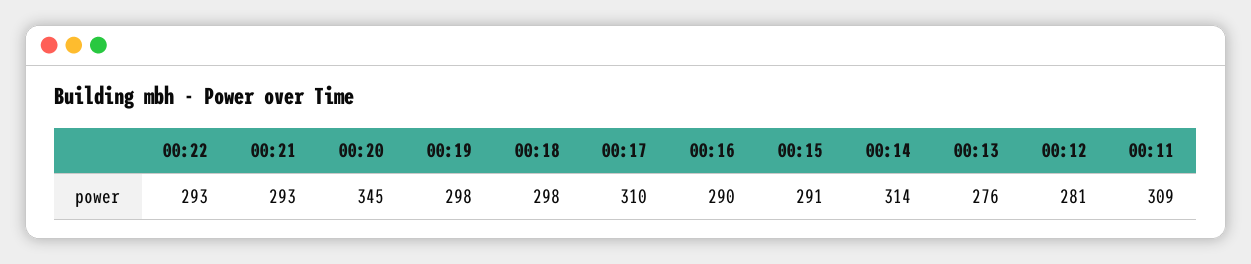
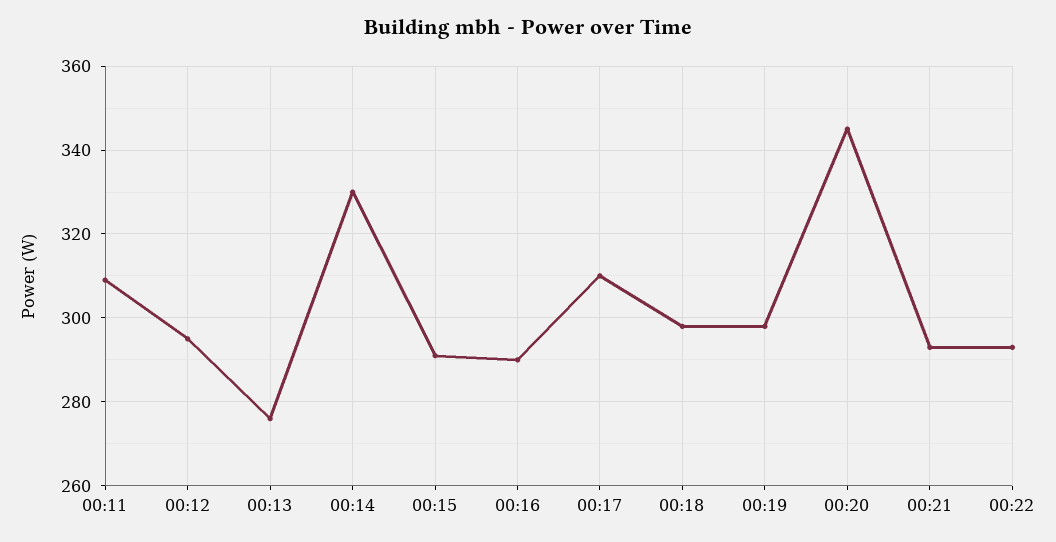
  {
    "00:22": 293,
    "00:21": 293,
    "00:20": 345,
    "00:19": 298,
    "00:18": 298,
    "00:17": 310,
    "00:16": 290,
    "00:15": 291,
-   "00:14": 314,
+   "00:14": 330,
    "00:13": 276,
-   "00:12": 281,
+   "00:12": 295,
    "00:11": 309
  }

